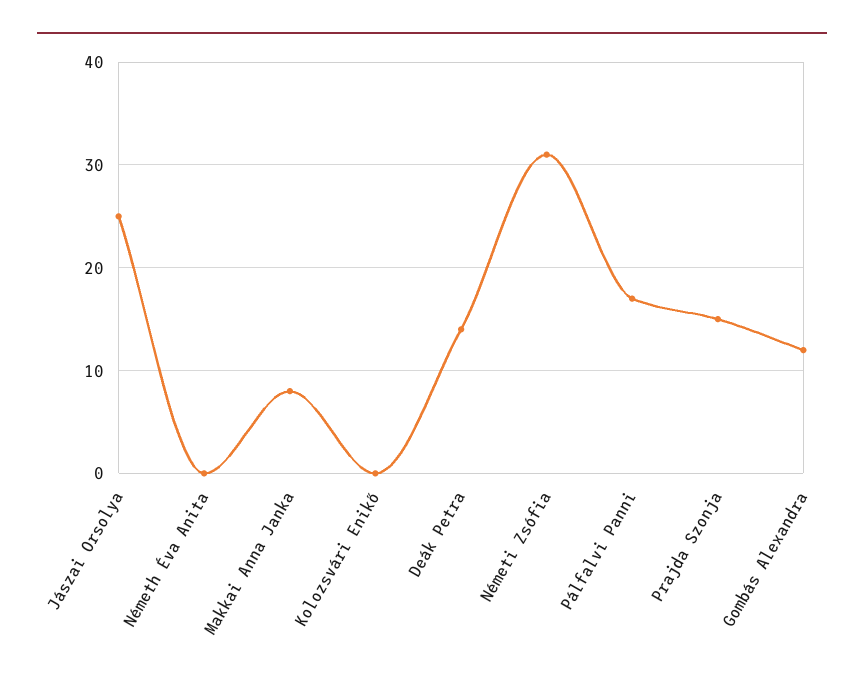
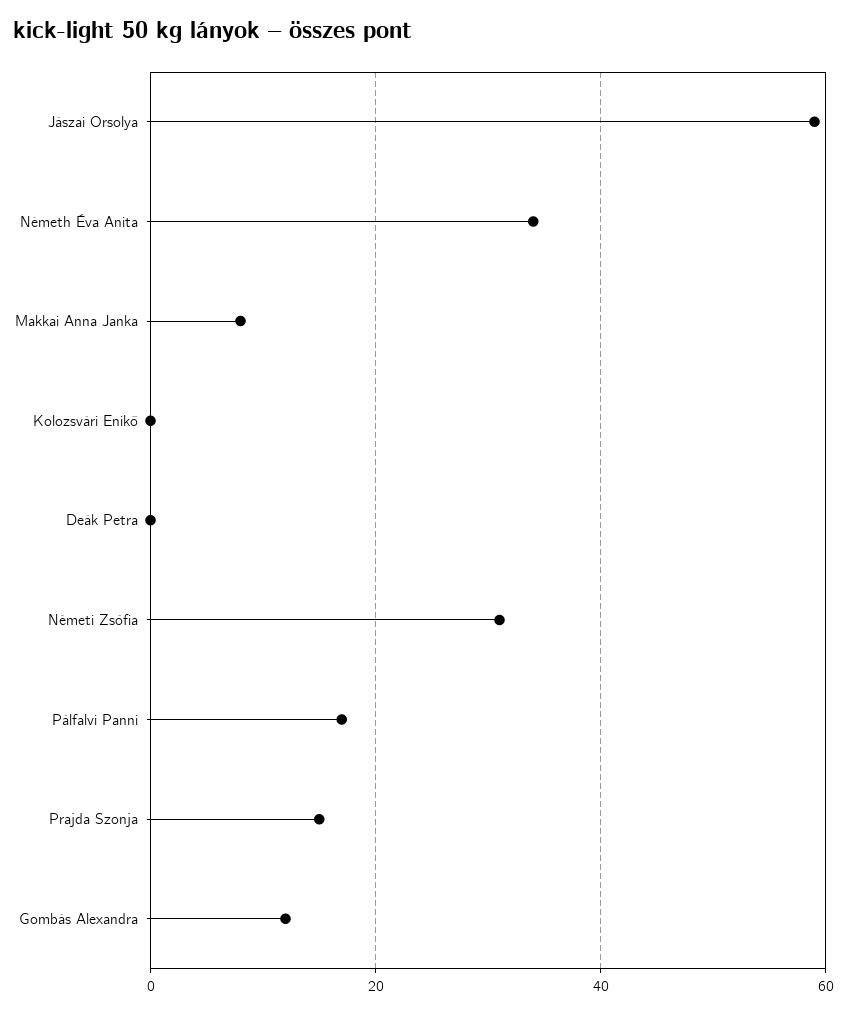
  {
-   "Jászai Orsolya": 25,
+   "Jászai Orsolya": 60,
-   "Németh Éva Anita": 0,
+   "Németh Éva Anita": 35,
    "Makkai Anna Janka": 8,
    "Kolozsvári Enikő": 0,
-   "Deák Petra": 14,
+   "Deák Petra": 0,
    "Németi Zsófia": 31,
    "Pálfalvi Panni": 17,
    "Prajda Szonja": 15,
    "Gombás Alexandra": 12
  }

